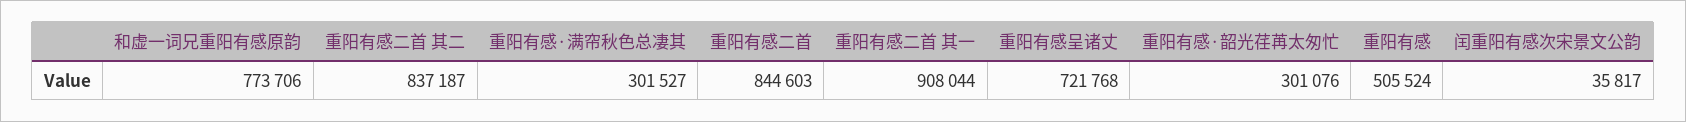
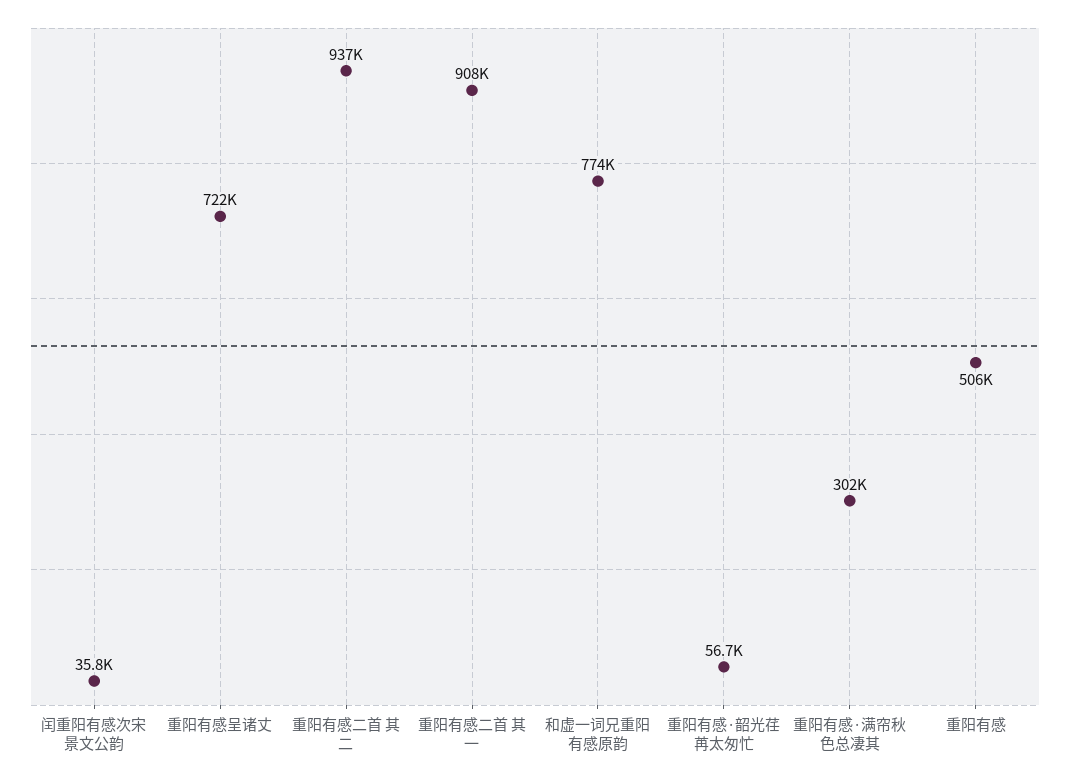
  {
    "和虚一词兄重阳有感原韵": 773706,
-   "重阳有感二首 其二": 837187,
+   "重阳有感二首 其二": 937000,
    "重阳有感·满帘秋色总凄其": 301527,
-   "重阳有感二首": 844603,
    "重阳有感二首 其一": 908044,
    "重阳有感呈诸丈": 721768,
-   "重阳有感·韶光荏苒太匆忙": 301076,
+   "重阳有感·韶光荏苒太匆忙": 56700,
    "重阳有感": 505524,
    "闰重阳有感次宋景文公韵": 35817
  }

